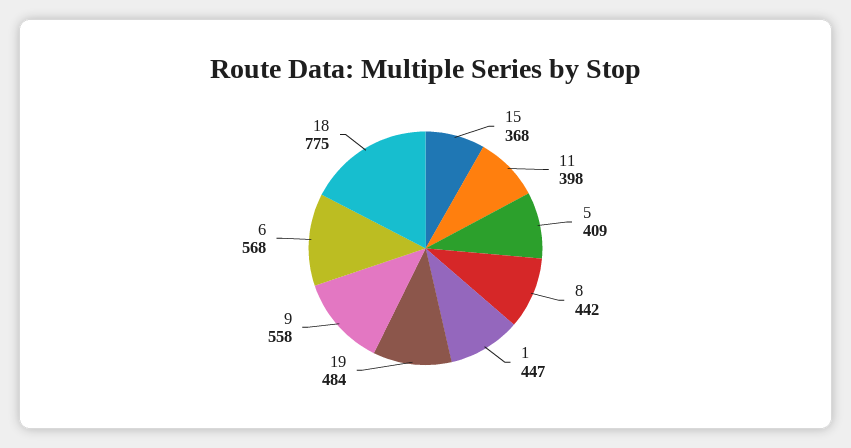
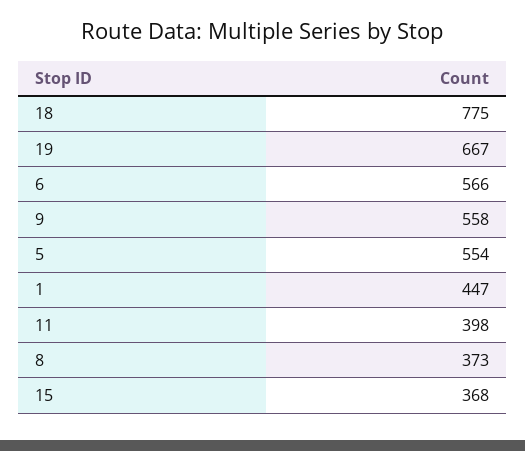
  {
    "15": 368,
    "11": 398,
-   "5": 409,
+   "5": 554,
-   "8": 442,
+   "8": 373,
    "1": 447,
-   "19": 484,
+   "19": 667,
    "9": 558,
-   "6": 568,
+   "6": 566,
    "18": 775
  }

